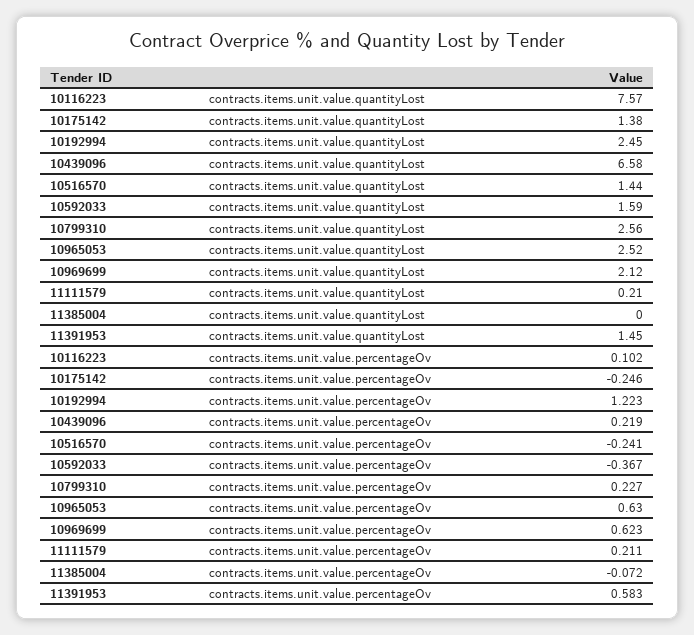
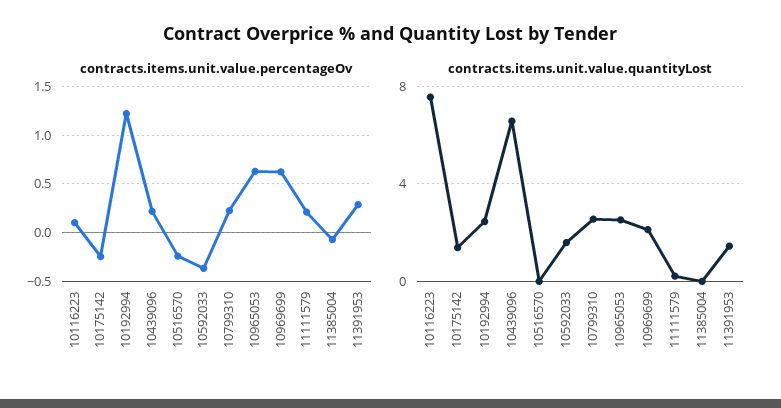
  {
    "contracts.items.unit.value.quantityLost": {
      "10116223": 7.57,
      "10175142": 1.38,
      "10192994": 2.45,
      "10439096": 6.58,
-     "10516570": 1.44,
+     "10516570": 0,
      "10592033": 1.59,
      "10799310": 2.56,
      "10965053": 2.52,
      "10969699": 2.12,
      "11111579": 0.21,
      "11385004": 0,
      "11391953": 1.45
    },
    "contracts.items.unit.value.percentageOv": {
      "10116223": 0.102,
      "10175142": -0.246,
      "10192994": 1.223,
      "10439096": 0.219,
      "10516570": -0.241,
      "10592033": -0.367,
      "10799310": 0.227,
      "10965053": 0.63,
      "10969699": 0.623,
      "11111579": 0.211,
      "11385004": -0.072,
-     "11391953": 0.583
+     "11391953": 0.3
    }
  }

